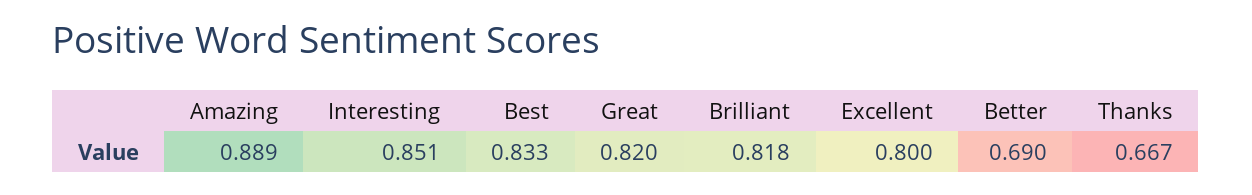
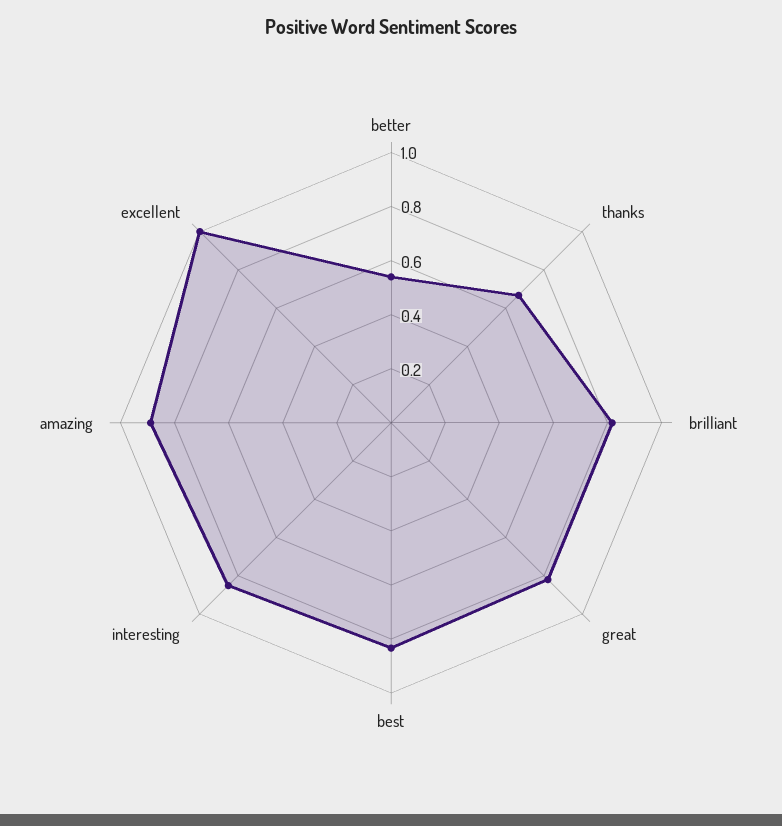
  {
    "Amazing": 0.889,
    "Interesting": 0.851,
    "Best": 0.833,
    "Great": 0.82,
    "Brilliant": 0.818,
-   "Excellent": 0.8,
+   "Excellent": 1,
-   "Better": 0.69,
+   "Better": 0.55,
    "Thanks": 0.667
  }

